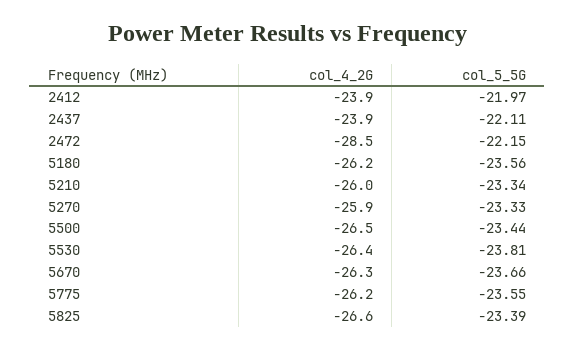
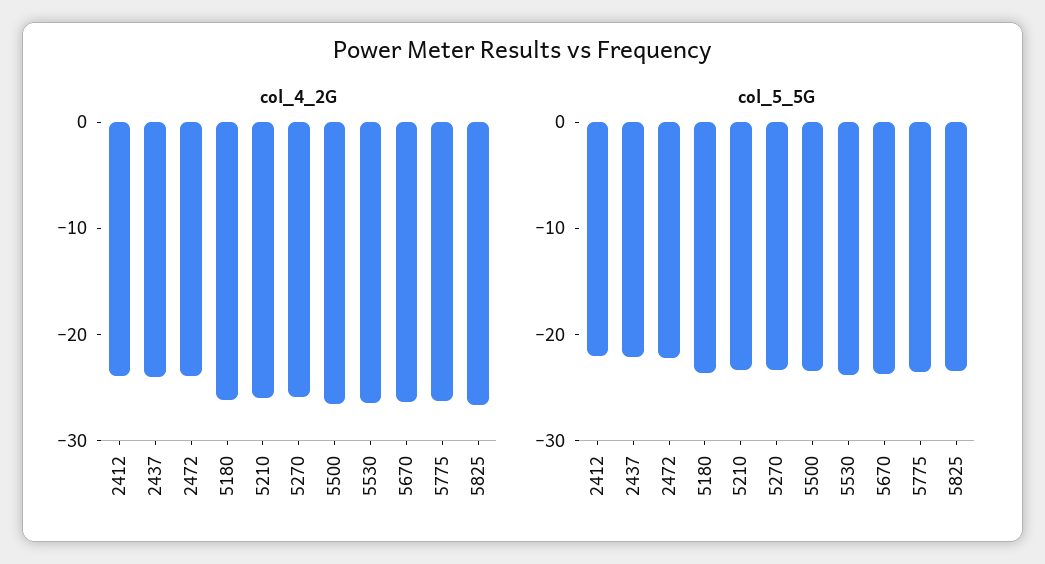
  {
    "col_4_2G": {
      "2412": -23.9,
      "2437": -23.9,
-     "2472": -28.5,
+     "2472": -24,
      "5180": -26.2,
      "5210": -26,
      "5270": -25.9,
      "5500": -26.5,
      "5530": -26.4,
      "5670": -26.3,
      "5775": -26.2,
      "5825": -26.6
    },
    "col_5_5G": {
      "2412": -21.97,
      "2437": -22.11,
      "2472": -22.15,
      "5180": -23.56,
      "5210": -23.34,
      "5270": -23.33,
      "5500": -23.44,
      "5530": -23.81,
      "5670": -23.66,
      "5775": -23.55,
      "5825": -23.39
    }
  }

